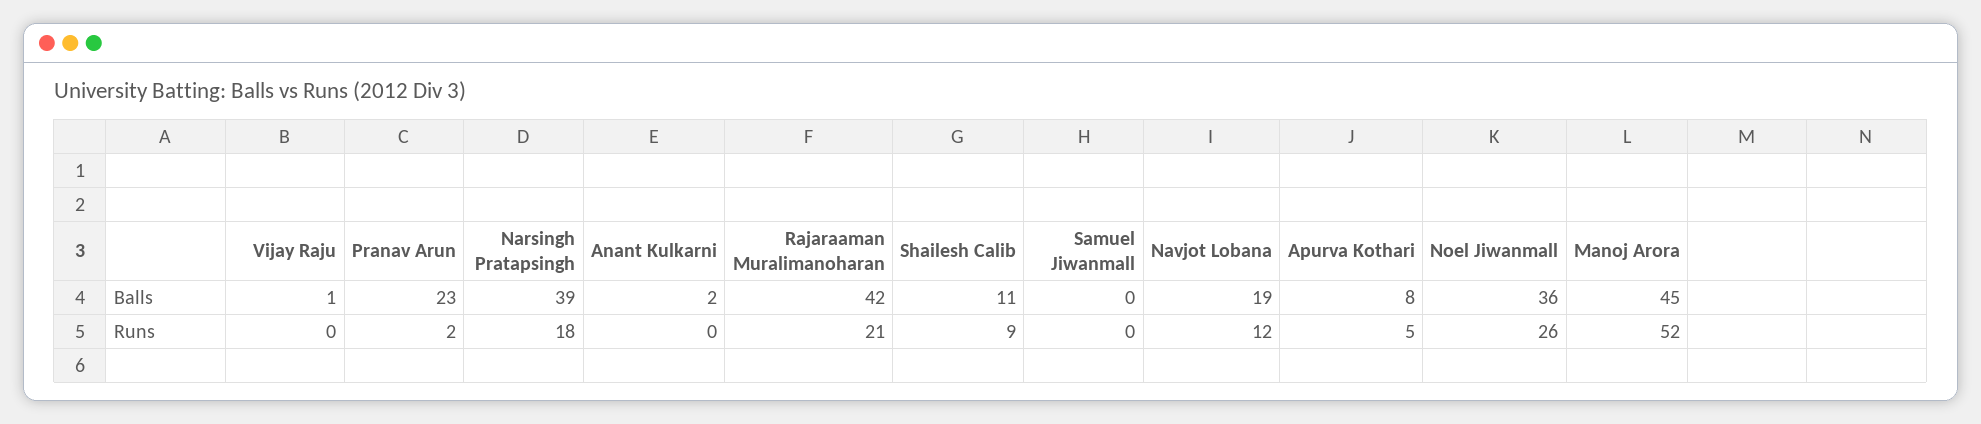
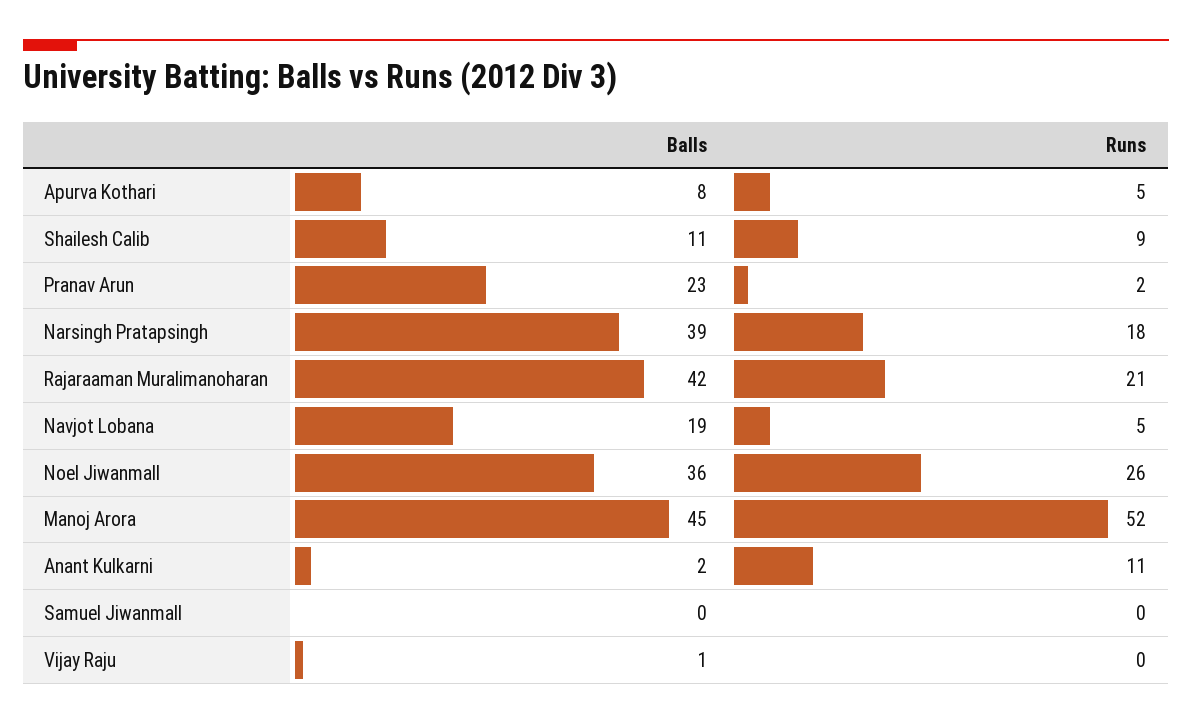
  {
    "Vijay Raju": {
      "Balls": 1,
      "Runs": 0
    },
    "Pranav Arun": {
      "Balls": 23,
      "Runs": 2
    },
    "Narsingh Pratapsingh": {
      "Balls": 39,
      "Runs": 18
    },
    "Anant Kulkarni": {
      "Balls": 2,
-     "Runs": 0
+     "Runs": 11
    },
    "Rajaraaman Muralimanoharan": {
      "Balls": 42,
      "Runs": 21
    },
    "Shailesh Calib": {
      "Balls": 11,
      "Runs": 9
    },
    "Samuel Jiwanmall": {
      "Balls": 0,
      "Runs": 0
    },
    "Navjot Lobana": {
      "Balls": 19,
-     "Runs": 12
+     "Runs": 5
    },
    "Apurva Kothari": {
      "Balls": 8,
      "Runs": 5
    },
    "Noel Jiwanmall": {
      "Balls": 36,
      "Runs": 26
    },
    "Manoj Arora": {
      "Balls": 45,
      "Runs": 52
    }
  }

